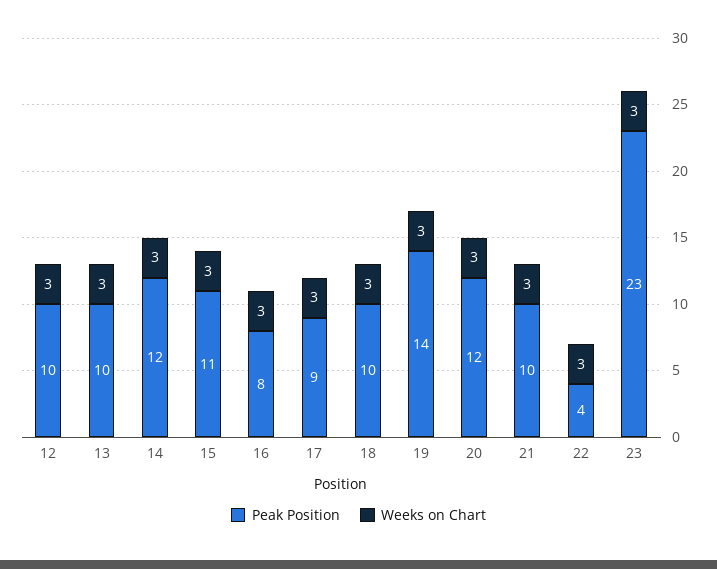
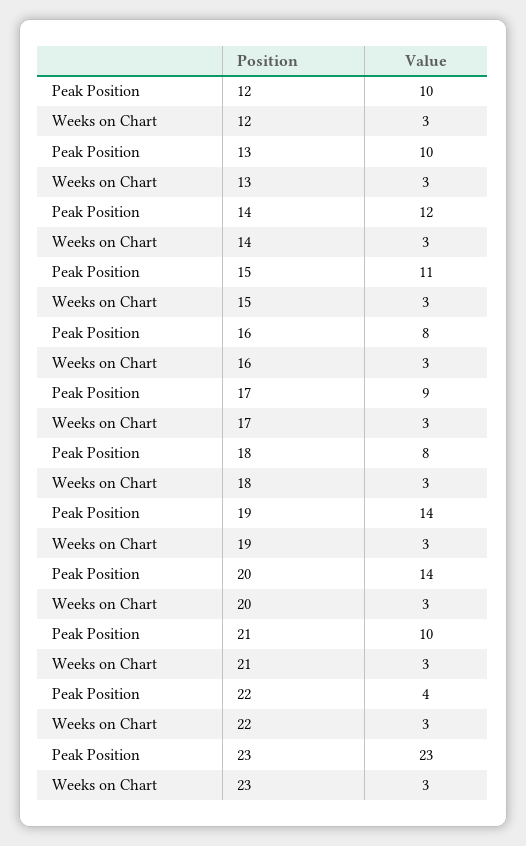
  {
    "Peak Position": {
      "12": 10,
      "13": 10,
      "14": 12,
      "15": 11,
      "16": 8,
      "17": 9,
-     "18": 10,
+     "18": 8,
      "19": 14,
-     "20": 12,
+     "20": 14,
      "21": 10,
      "22": 4,
      "23": 23
    },
    "Weeks on Chart": {
      "12": 3,
      "13": 3,
      "14": 3,
      "15": 3,
      "16": 3,
      "17": 3,
      "18": 3,
      "19": 3,
      "20": 3,
      "21": 3,
      "22": 3,
      "23": 3
    }
  }

